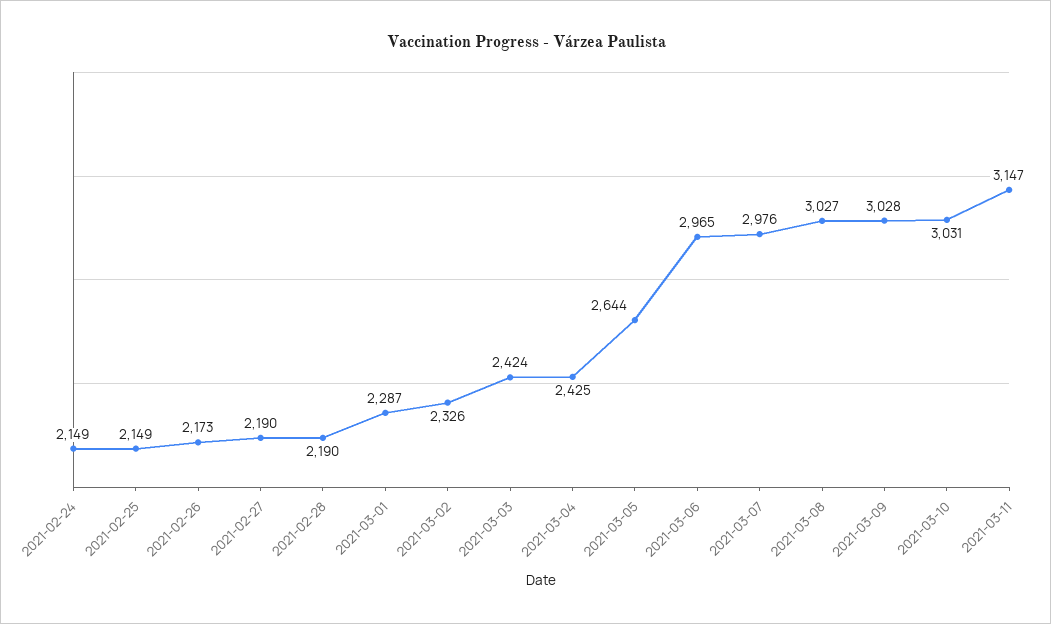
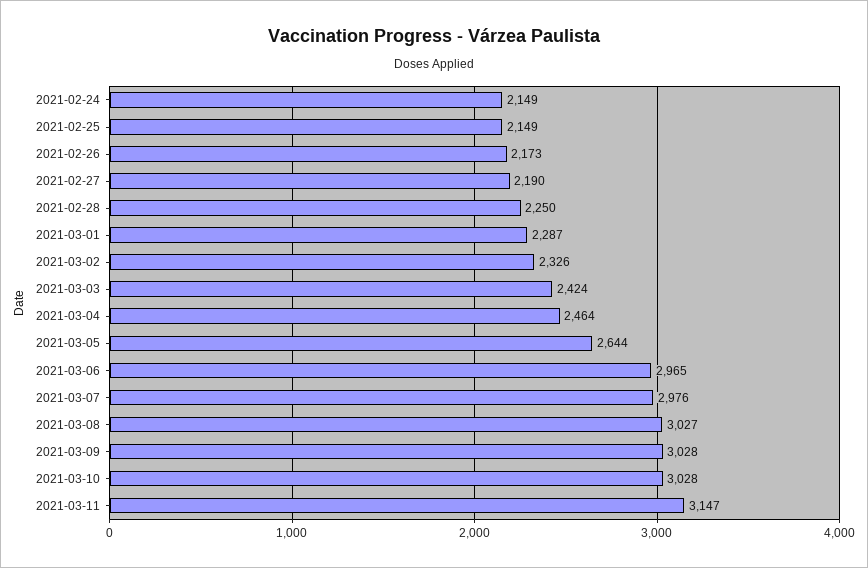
  {
    "2021-02-24": 2149,
    "2021-02-25": 2149,
    "2021-02-26": 2173,
    "2021-02-27": 2190,
-   "2021-02-28": 2190,
+   "2021-02-28": 2250,
    "2021-03-01": 2287,
    "2021-03-02": 2326,
    "2021-03-03": 2424,
-   "2021-03-04": 2425,
+   "2021-03-04": 2464,
    "2021-03-05": 2644,
    "2021-03-06": 2965,
    "2021-03-07": 2976,
    "2021-03-08": 3027,
    "2021-03-09": 3028,
-   "2021-03-10": 3031,
+   "2021-03-10": 3028,
    "2021-03-11": 3147
  }

